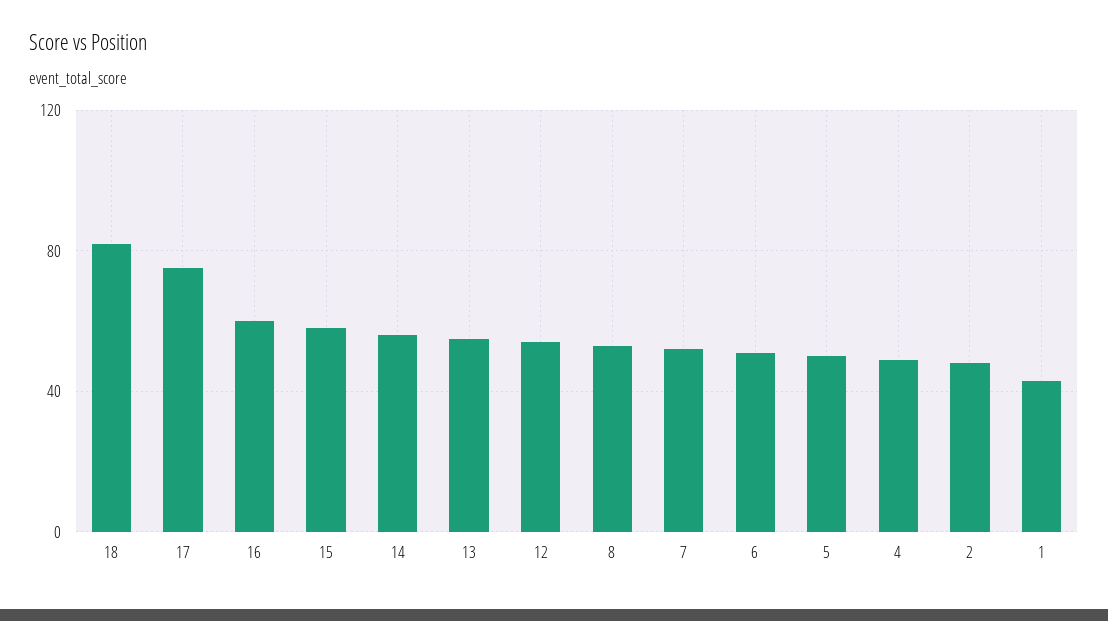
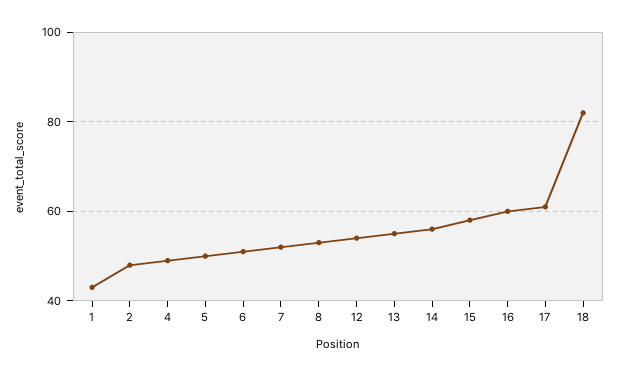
  {
    "18": 80,
-   "17": 75,
+   "17": 60,
    "16": 60,
    "15": 60,
    "14": 55,
    "13": 55,
    "12": 55,
    "8": 55,
    "7": 50,
    "6": 50,
    "5": 50,
    "4": 50,
    "2": 50,
    "1": 45
  }

